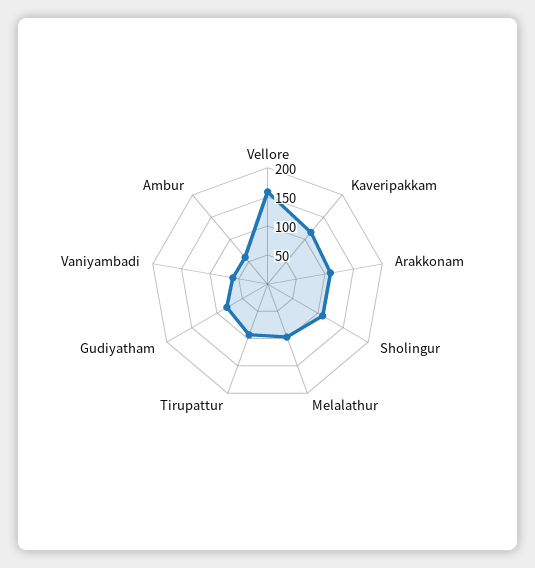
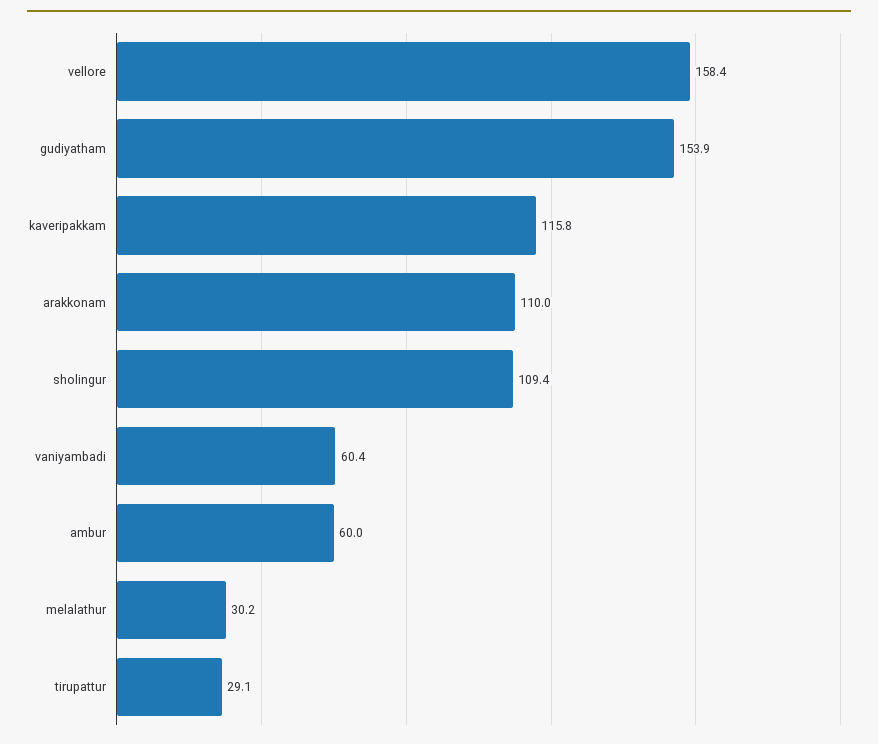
  {
    "Vellore": 158.4,
    "Kaveripakkam": 115.8,
    "Arakkonam": 110,
    "Sholingur": 109.4,
-   "Melalathur": 100,
+   "Melalathur": 30.2,
-   "Tirupattur": 100,
+   "Tirupattur": 29.1,
-   "Gudiyatham": 75,
+   "Gudiyatham": 153.9,
    "Vaniyambadi": 60.4,
    "Ambur": 60
  }

